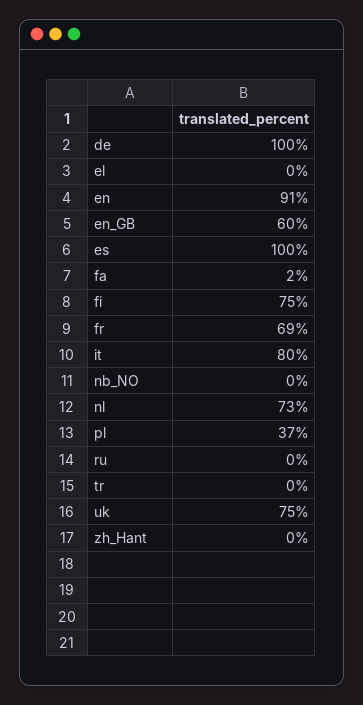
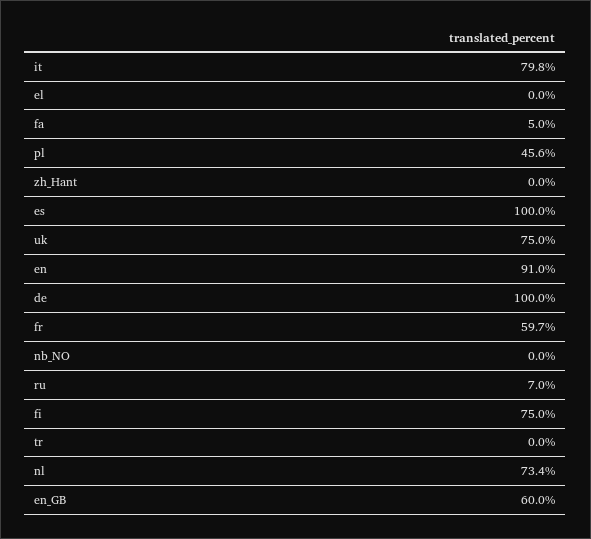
  {
    "de": 100,
    "el": 0,
    "en": 91,
    "en_GB": 60,
    "es": 100,
-   "fa": 2,
+   "fa": 5,
    "fi": 75,
-   "fr": 69,
+   "fr": 59.7,
    "it": 79.8,
    "nb_NO": 0,
    "nl": 73.4,
-   "pl": 37,
+   "pl": 45.6,
-   "ru": 0,
+   "ru": 7,
    "tr": 0,
    "uk": 75,
    "zh_Hant": 0
  }

